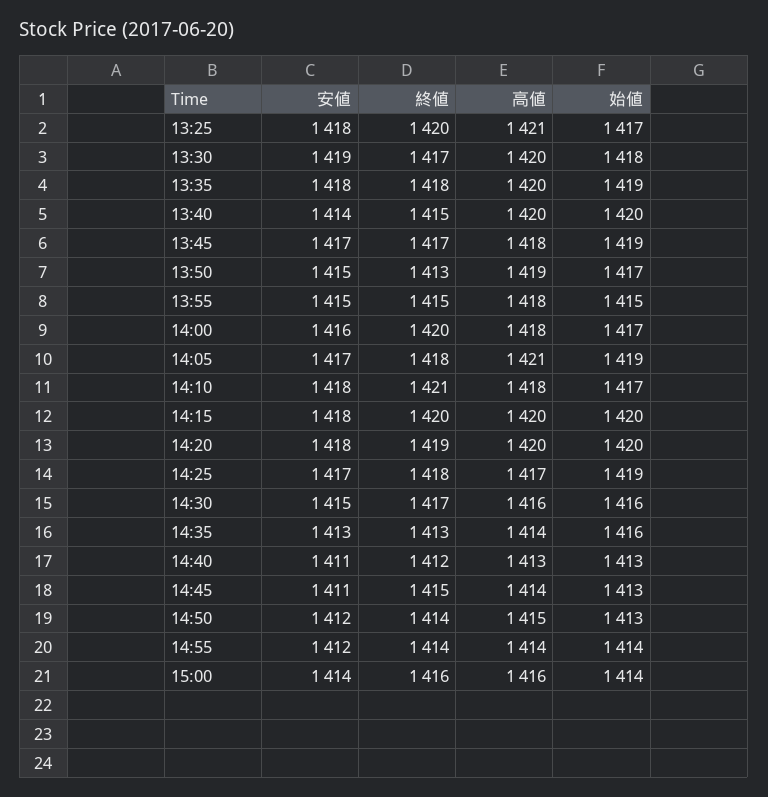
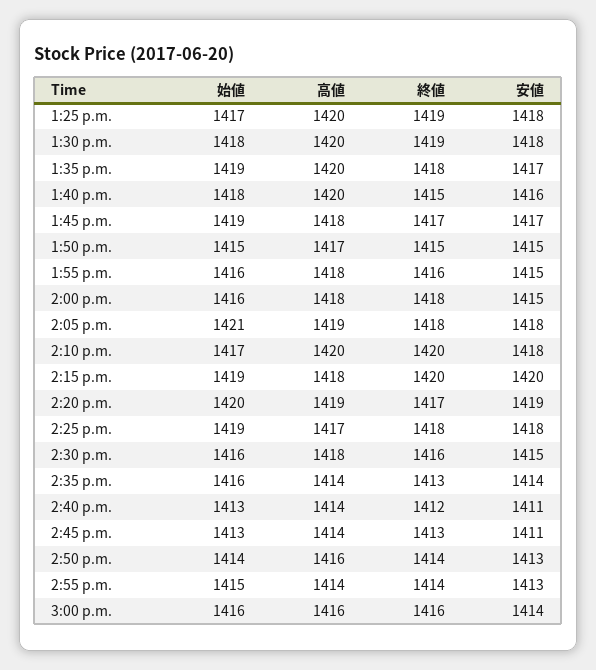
  {
    "安値": {
      "13:25": 1418,
-     "13:30": 1419,
+     "13:30": 1418,
-     "13:35": 1418,
+     "13:35": 1417,
-     "13:40": 1414,
+     "13:40": 1416,
      "13:45": 1417,
      "13:50": 1415,
      "13:55": 1415,
-     "14:00": 1416,
+     "14:00": 1415,
-     "14:05": 1417,
+     "14:05": 1418,
      "14:10": 1418,
-     "14:15": 1418,
+     "14:15": 1420,
-     "14:20": 1418,
+     "14:20": 1419,
-     "14:25": 1417,
+     "14:25": 1418,
      "14:30": 1415,
-     "14:35": 1413,
+     "14:35": 1414,
      "14:40": 1411,
      "14:45": 1411,
-     "14:50": 1412,
+     "14:50": 1413,
-     "14:55": 1412,
+     "14:55": 1413,
      "15:00": 1414
    },
    "終値": {
-     "13:25": 1420,
+     "13:25": 1419,
-     "13:30": 1417,
+     "13:30": 1419,
      "13:35": 1418,
      "13:40": 1415,
      "13:45": 1417,
-     "13:50": 1413,
+     "13:50": 1415,
-     "13:55": 1415,
+     "13:55": 1416,
-     "14:00": 1420,
+     "14:00": 1418,
      "14:05": 1418,
-     "14:10": 1421,
+     "14:10": 1420,
      "14:15": 1420,
-     "14:20": 1419,
+     "14:20": 1417,
      "14:25": 1418,
-     "14:30": 1417,
+     "14:30": 1416,
      "14:35": 1413,
      "14:40": 1412,
-     "14:45": 1415,
+     "14:45": 1413,
      "14:50": 1414,
      "14:55": 1414,
      "15:00": 1416
    },
    "高値": {
-     "13:25": 1421,
+     "13:25": 1420,
      "13:30": 1420,
      "13:35": 1420,
      "13:40": 1420,
      "13:45": 1418,
-     "13:50": 1419,
+     "13:50": 1417,
      "13:55": 1418,
      "14:00": 1418,
-     "14:05": 1421,
+     "14:05": 1419,
-     "14:10": 1418,
+     "14:10": 1420,
-     "14:15": 1420,
+     "14:15": 1418,
-     "14:20": 1420,
+     "14:20": 1419,
      "14:25": 1417,
-     "14:30": 1416,
+     "14:30": 1418,
      "14:35": 1414,
-     "14:40": 1413,
+     "14:40": 1414,
      "14:45": 1414,
-     "14:50": 1415,
+     "14:50": 1416,
      "14:55": 1414,
      "15:00": 1416
    },
    "始値": {
      "13:25": 1417,
      "13:30": 1418,
      "13:35": 1419,
-     "13:40": 1420,
+     "13:40": 1418,
      "13:45": 1419,
-     "13:50": 1417,
+     "13:50": 1415,
-     "13:55": 1415,
+     "13:55": 1416,
-     "14:00": 1417,
+     "14:00": 1416,
-     "14:05": 1419,
+     "14:05": 1421,
      "14:10": 1417,
-     "14:15": 1420,
+     "14:15": 1419,
      "14:20": 1420,
      "14:25": 1419,
      "14:30": 1416,
      "14:35": 1416,
      "14:40": 1413,
      "14:45": 1413,
-     "14:50": 1413,
+     "14:50": 1414,
-     "14:55": 1414,
+     "14:55": 1415,
-     "15:00": 1414
+     "15:00": 1416
    }
  }

